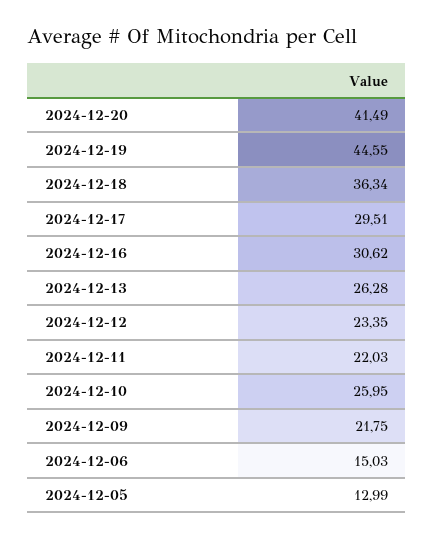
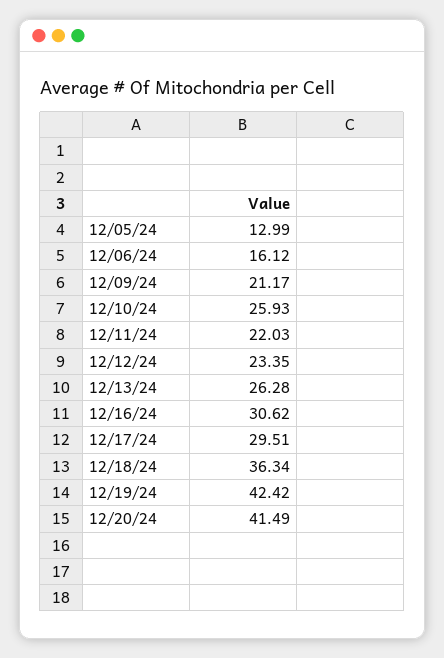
  {
    "2024-12-20": 41.49,
-   "2024-12-19": 44.55,
+   "2024-12-19": 42.42,
    "2024-12-18": 36.34,
    "2024-12-17": 29.51,
    "2024-12-16": 30.62,
    "2024-12-13": 26.28,
    "2024-12-12": 23.35,
    "2024-12-11": 22.03,
-   "2024-12-10": 25.95,
+   "2024-12-10": 25.93,
-   "2024-12-09": 21.75,
+   "2024-12-09": 21.17,
-   "2024-12-06": 15.03,
+   "2024-12-06": 16.12,
    "2024-12-05": 12.99
  }

